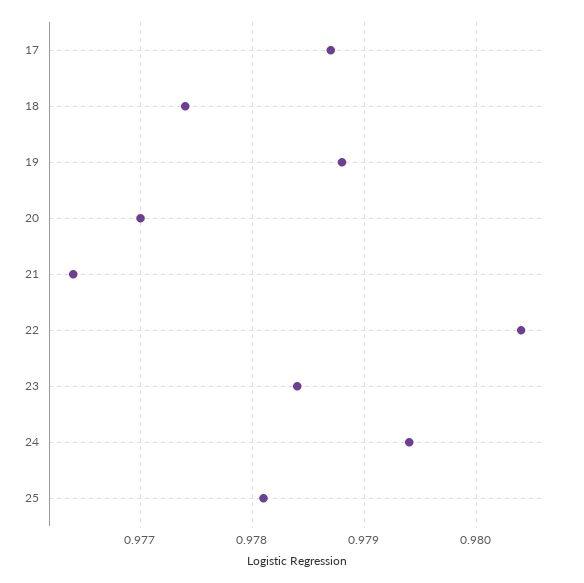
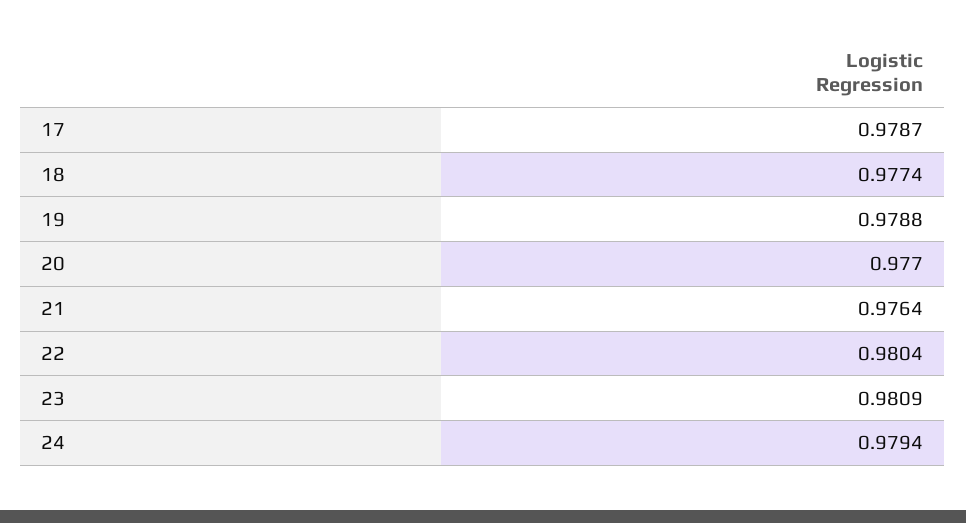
  {
    "17": 0.9787,
    "18": 0.9774,
    "19": 0.9788,
    "20": 0.977,
    "21": 0.9764,
    "22": 0.9804,
-   "23": 0.9784,
+   "23": 0.9809,
-   "24": 0.9794,
+   "24": 0.9794
-   "25": 0.9781
  }

